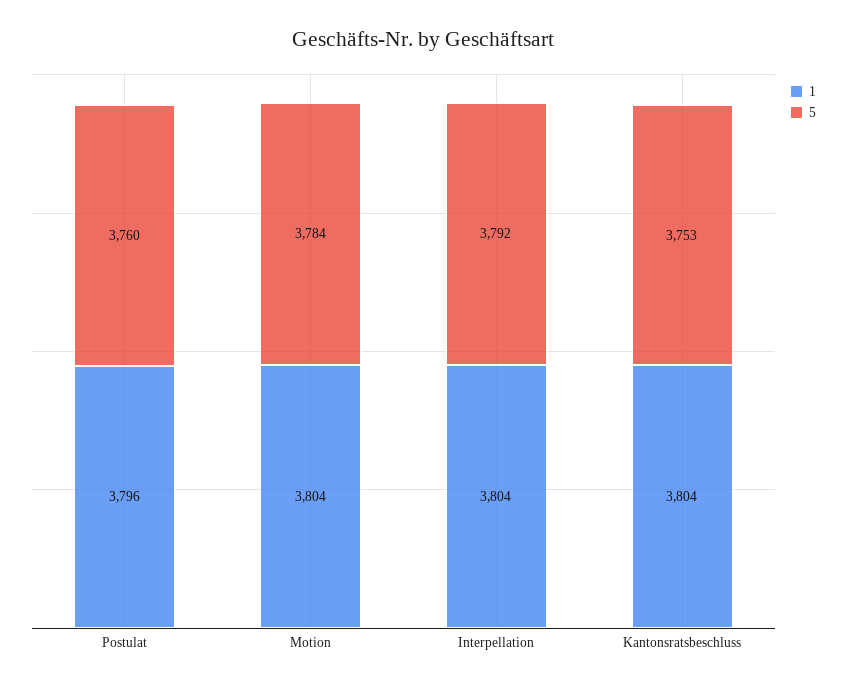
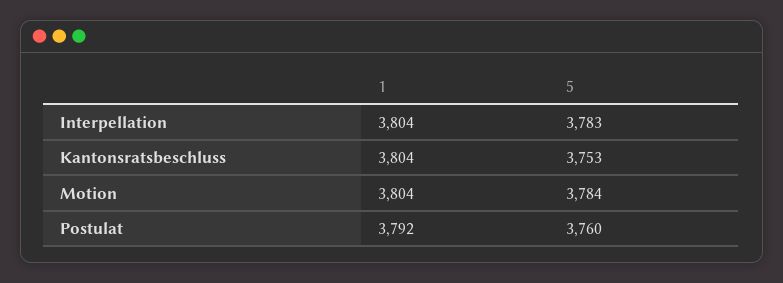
  {
    "1": {
-     "Postulat": 3796,
+     "Postulat": 3792,
      "Motion": 3804,
      "Interpellation": 3804,
      "Kantonsratsbeschluss": 3804
    },
    "5": {
      "Postulat": 3760,
      "Motion": 3784,
-     "Interpellation": 3792,
+     "Interpellation": 3783,
      "Kantonsratsbeschluss": 3753
    }
  }

